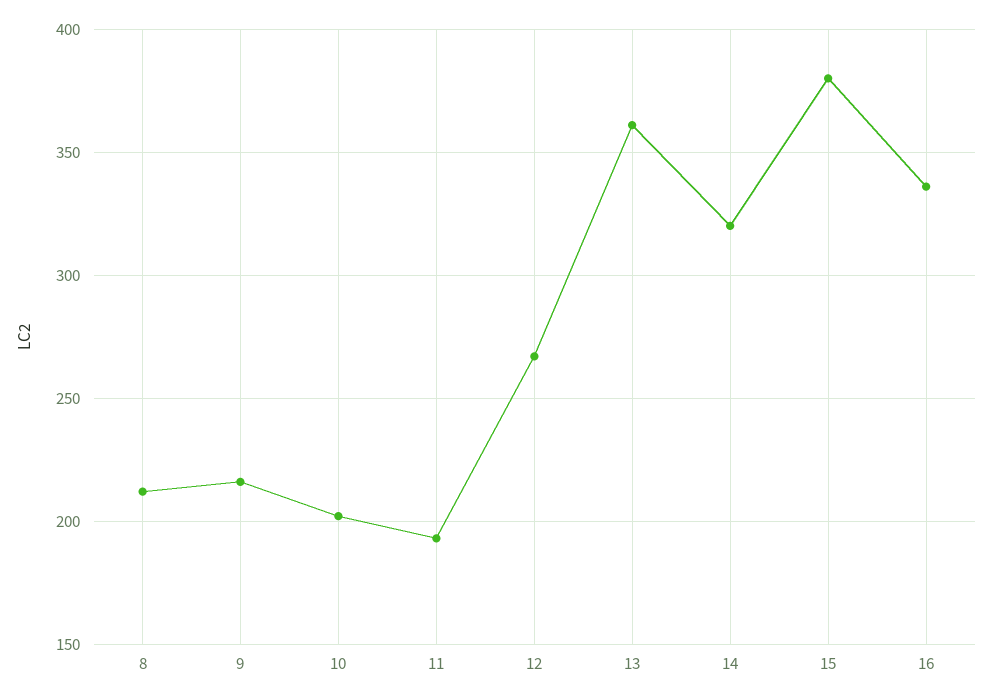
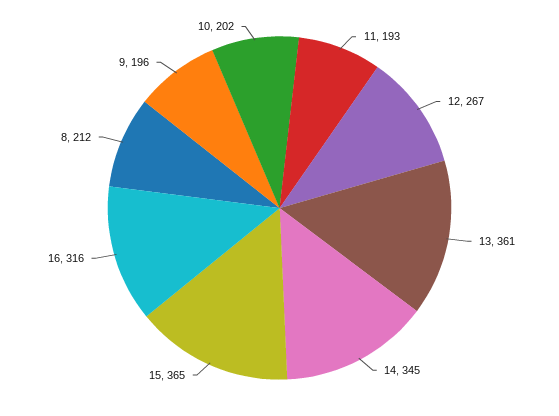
  {
    "8": 212,
-   "9": 215,
+   "9": 196,
    "10": 202,
    "11": 193,
    "12": 267,
    "13": 361,
-   "14": 320,
+   "14": 345,
-   "15": 380,
+   "15": 365,
-   "16": 335
+   "16": 316
  }

